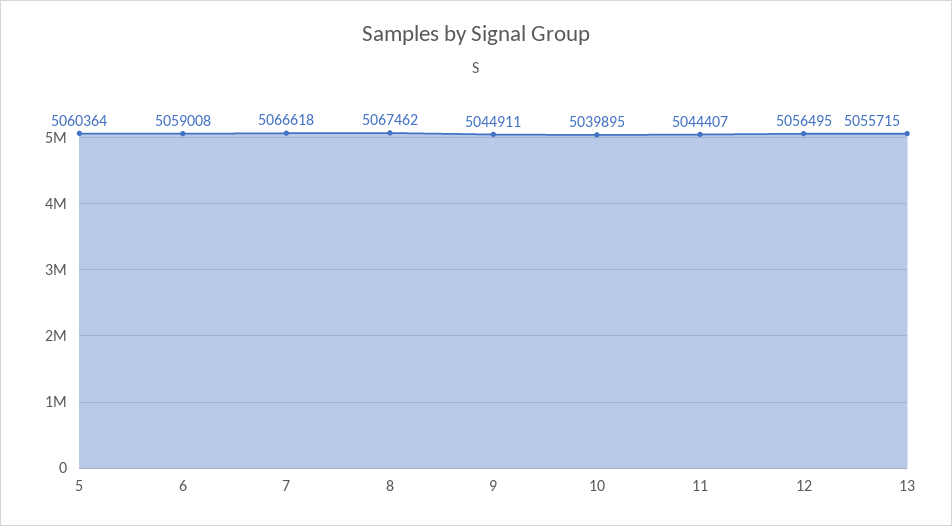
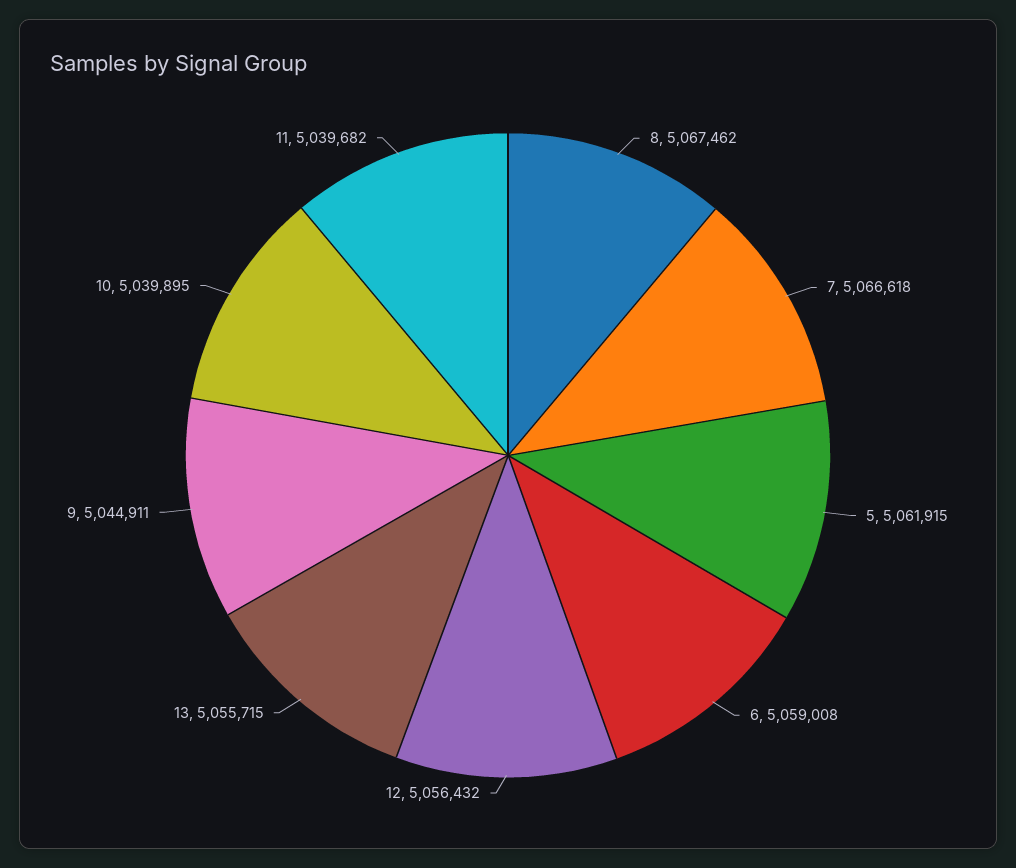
  {
-   "5": 5060364,
+   "5": 5061915,
    "6": 5059008,
    "7": 5066618,
    "8": 5067462,
    "9": 5044911,
    "10": 5039895,
-   "11": 5044407,
+   "11": 5039682,
-   "12": 5056495,
+   "12": 5056432,
    "13": 5055715
  }

